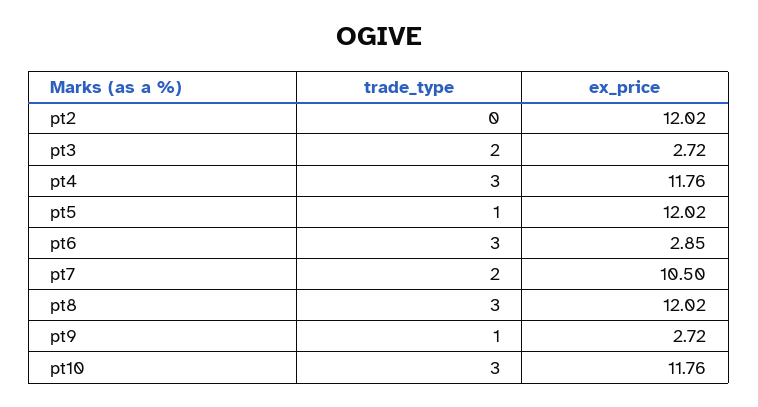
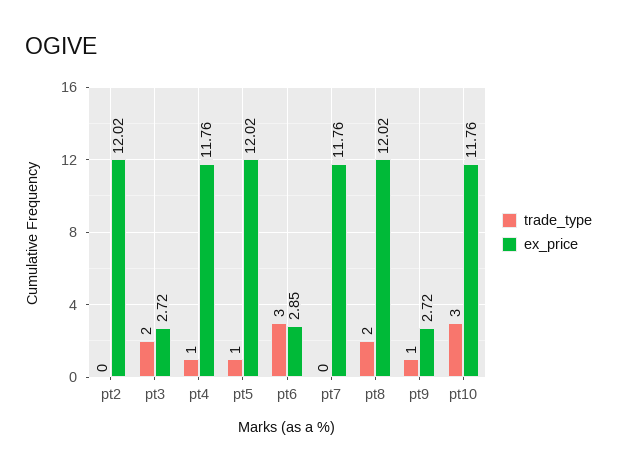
  {
    "trade_type": {
      "pt2": 0,
      "pt3": 2,
-     "pt4": 3,
+     "pt4": 1,
      "pt5": 1,
      "pt6": 3,
-     "pt7": 2,
+     "pt7": 0,
-     "pt8": 3,
+     "pt8": 2,
      "pt9": 1,
      "pt10": 3
    },
    "ex_price": {
      "pt2": 12.02,
      "pt3": 2.72,
      "pt4": 11.76,
      "pt5": 12.02,
      "pt6": 2.85,
-     "pt7": 10.5,
+     "pt7": 11.76,
      "pt8": 12.02,
      "pt9": 2.72,
      "pt10": 11.76
    }
  }

